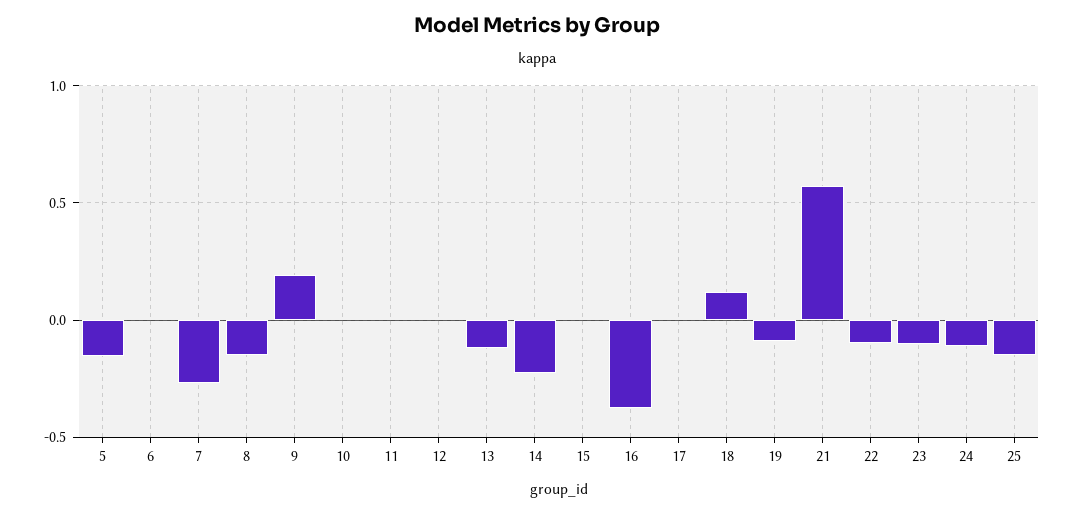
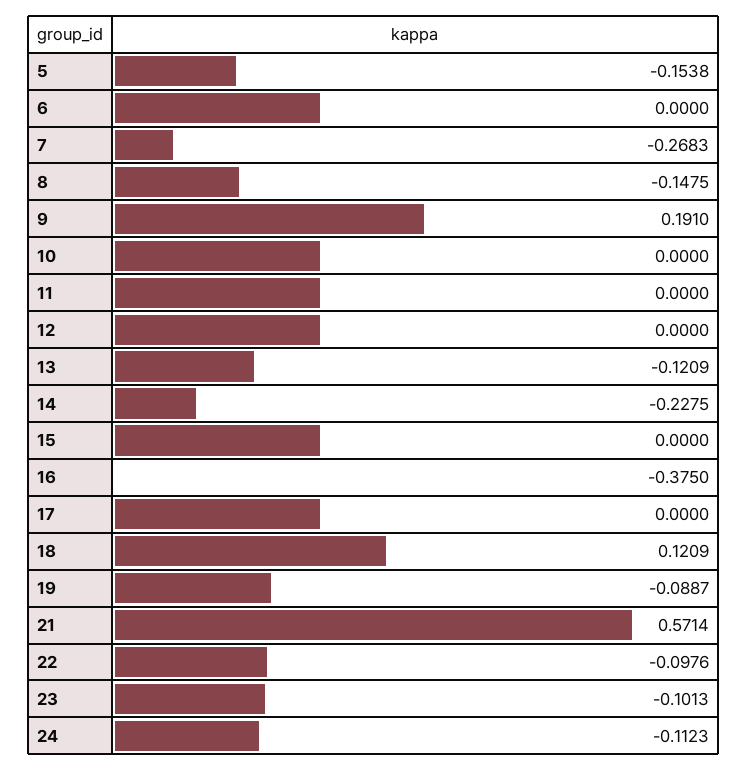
  {
    "5": -0.1538,
    "6": 0,
    "7": -0.2683,
    "8": -0.1475,
    "9": 0.191,
    "10": 0,
    "11": 0,
    "12": 0,
    "13": -0.1209,
    "14": -0.2275,
    "15": 0,
    "16": -0.375,
    "17": 0,
    "18": 0.1209,
    "19": -0.0887,
    "21": 0.5714,
    "22": -0.0976,
    "23": -0.1013,
-   "24": -0.1123,
+   "24": -0.1123
-   "25": -0.15
  }

